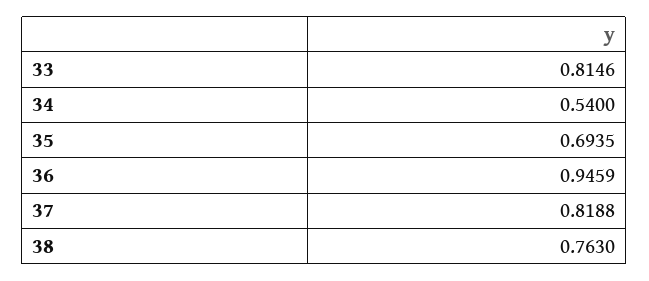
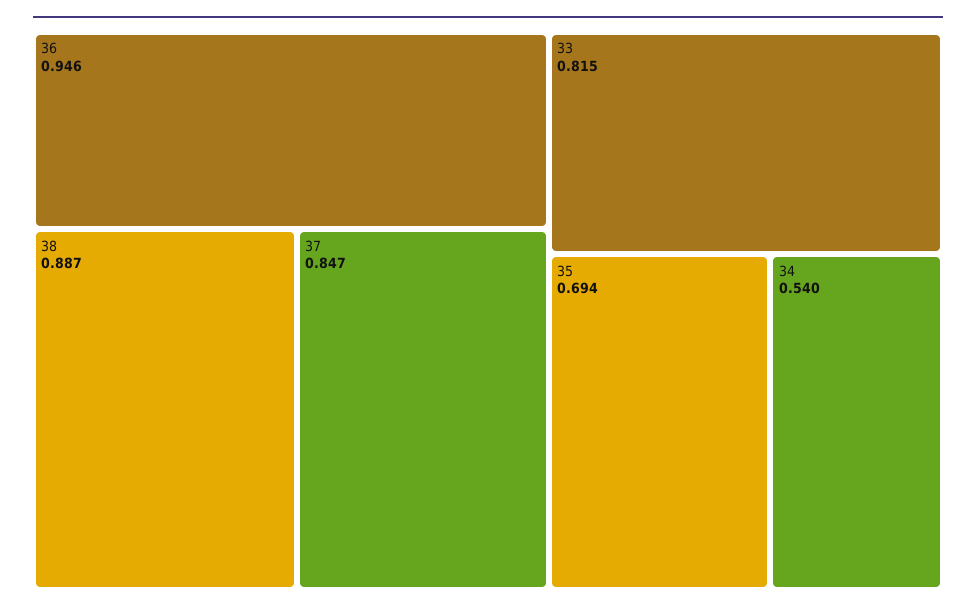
  {
    "33": 0.8146,
    "34": 0.54,
    "35": 0.6935,
    "36": 0.9459,
-   "37": 0.8188,
+   "37": 0.847,
-   "38": 0.763
+   "38": 0.887
  }

